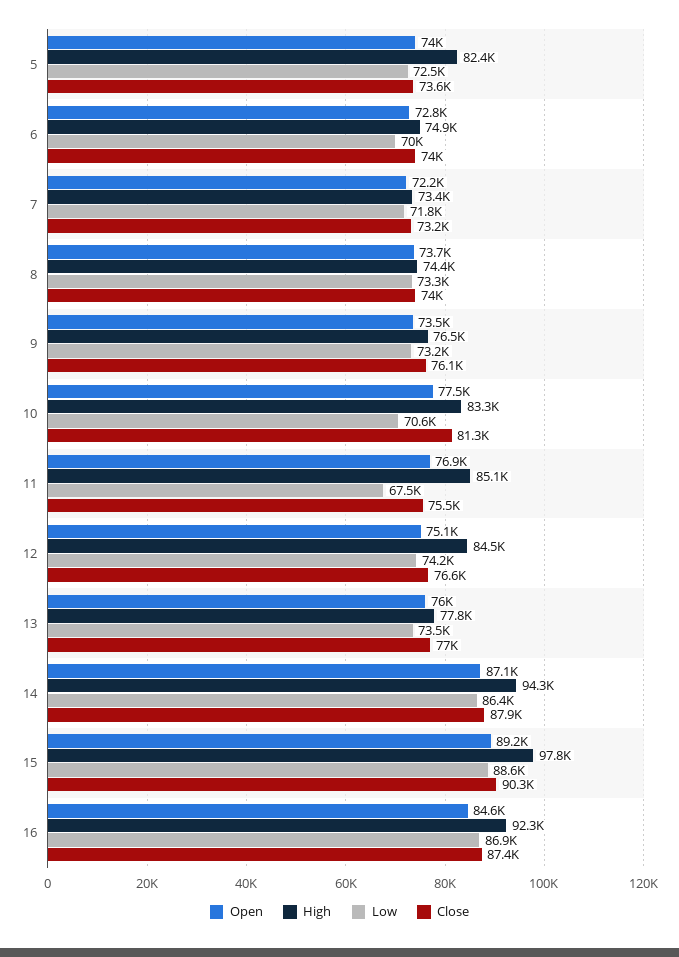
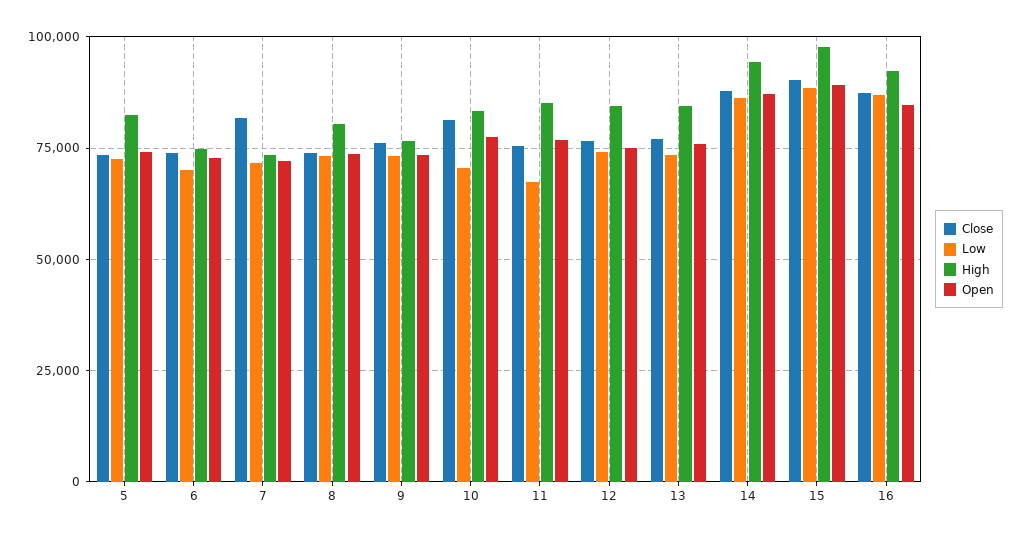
  {
    "Open": {
      "5": 74000,
      "6": 72800,
      "7": 72200,
      "8": 73700,
      "9": 73500,
      "10": 77500,
      "11": 76900,
      "12": 75100,
      "13": 76000,
      "14": 87100,
      "15": 89200,
      "16": 84600
    },
    "High": {
      "5": 82400,
      "6": 74900,
      "7": 73400,
-     "8": 74400,
+     "8": 80000,
      "9": 76500,
      "10": 83300,
      "11": 85100,
      "12": 84500,
-     "13": 77800,
+     "13": 85000,
      "14": 94300,
      "15": 97800,
      "16": 92300
    },
    "Low": {
      "5": 72500,
      "6": 70000,
      "7": 71800,
      "8": 73300,
      "9": 73200,
      "10": 70600,
      "11": 67500,
      "12": 74200,
      "13": 73500,
      "14": 86400,
      "15": 88600,
      "16": 86900
    },
    "Close": {
      "5": 73600,
      "6": 74000,
-     "7": 73200,
+     "7": 82500,
      "8": 74000,
      "9": 76100,
      "10": 81300,
      "11": 75500,
      "12": 76600,
      "13": 77000,
      "14": 87900,
      "15": 90300,
      "16": 87400
    }
  }

